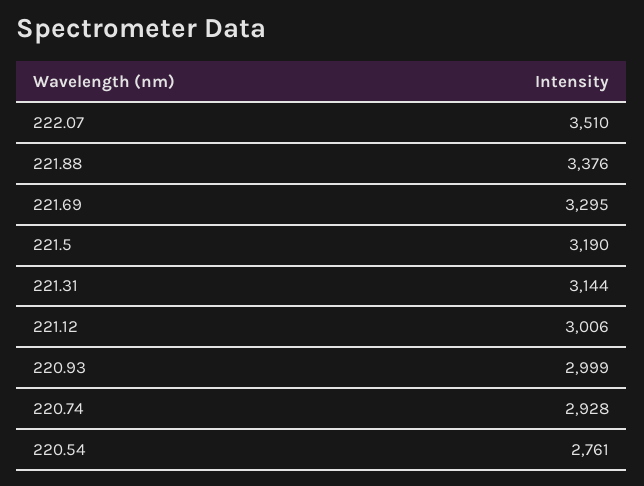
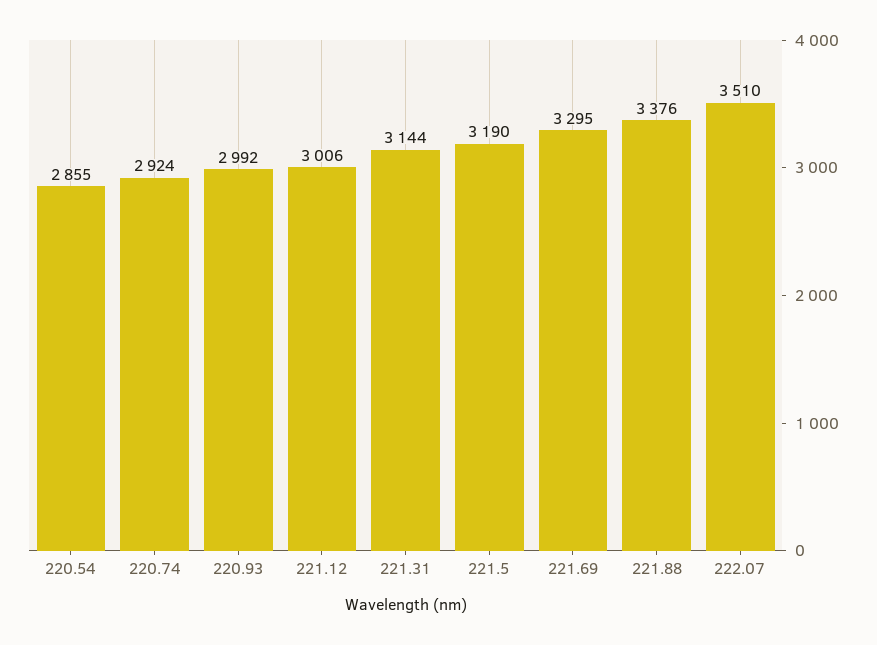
  {
    "222.07": 3510,
    "221.88": 3376,
    "221.69": 3295,
    "221.5": 3190,
    "221.31": 3144,
    "221.12": 3006,
-   "220.93": 2999,
+   "220.93": 2992,
-   "220.74": 2928,
+   "220.74": 2924,
-   "220.54": 2761
+   "220.54": 2855
  }

